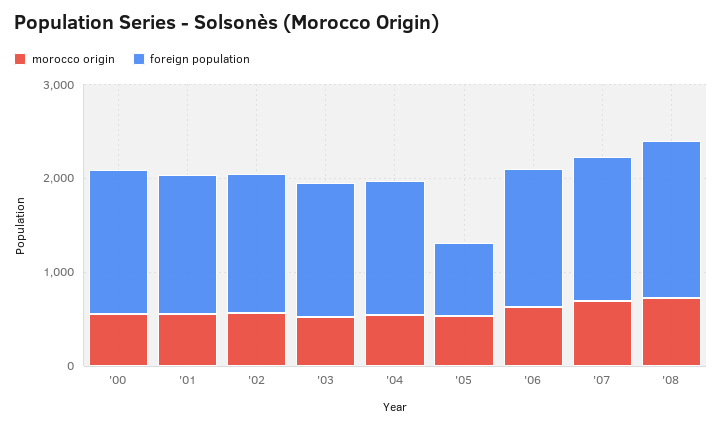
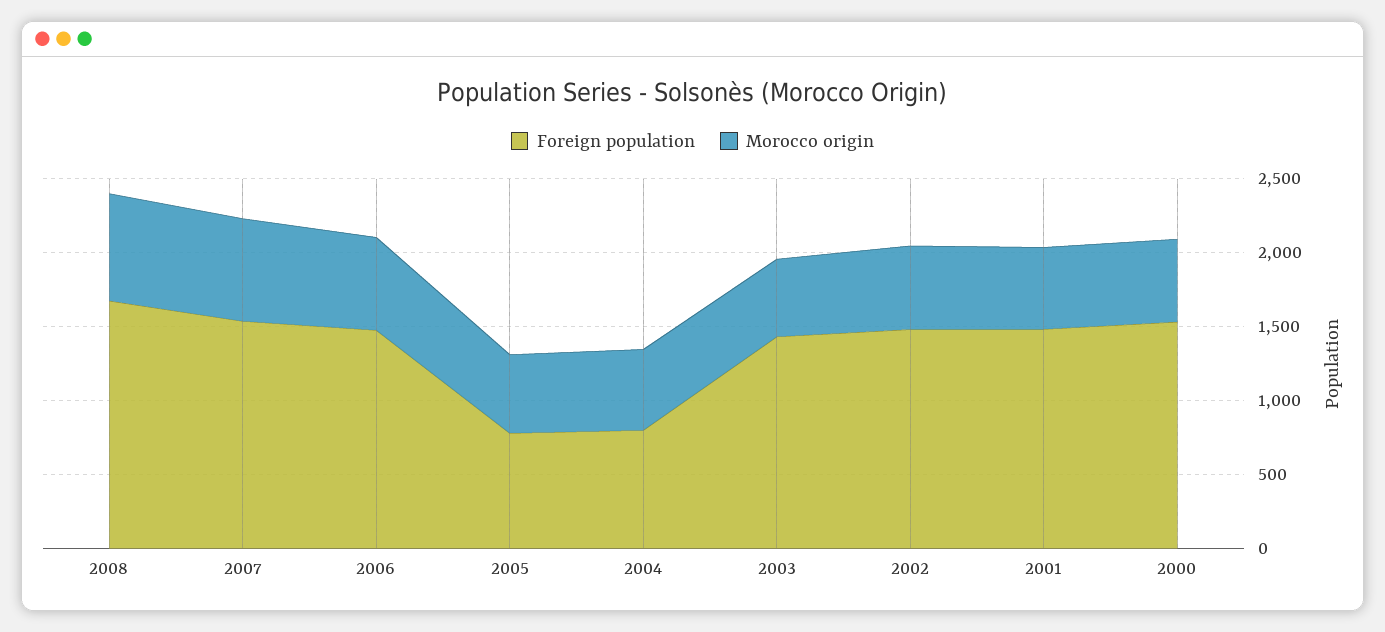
  {
    "morocco origin": {
      "'00": 600,
      "'01": 600,
      "'02": 600,
      "'03": 500,
      "'04": 500,
      "'05": 500,
      "'06": 600,
      "'07": 700,
      "'08": 700
    },
    "foreign population": {
      "'00": 1500,
      "'01": 1500,
      "'02": 1500,
      "'03": 1400,
-     "'04": 1400,
+     "'04": 800,
      "'05": 800,
      "'06": 1500,
      "'07": 1500,
      "'08": 1700
    }
  }

